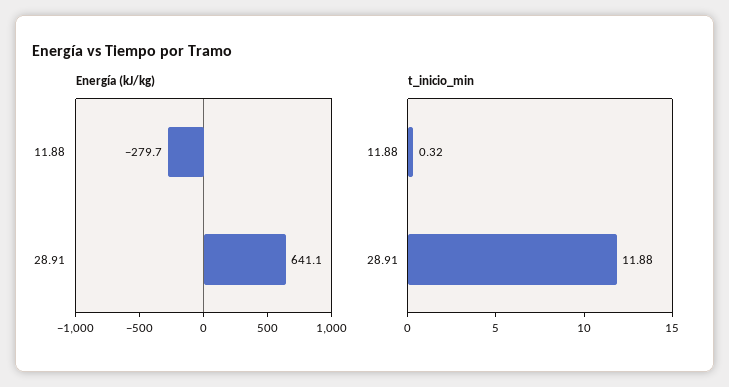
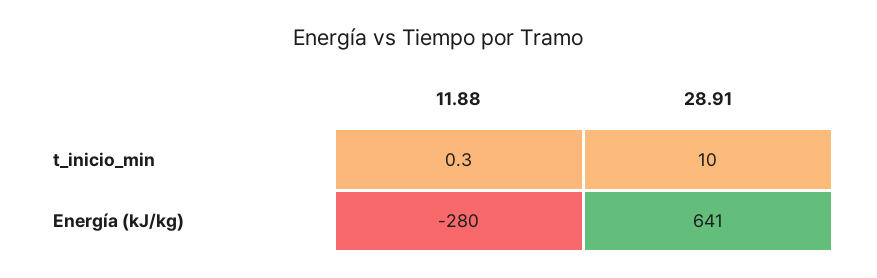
  {
    "Energía (kJ/kg)": {
      "11.88": -279.7,
      "28.91": 641.1
    },
    "t_inicio_min": {
      "11.88": 0.32,
-     "28.91": 11.88
+     "28.91": 10
    }
  }

